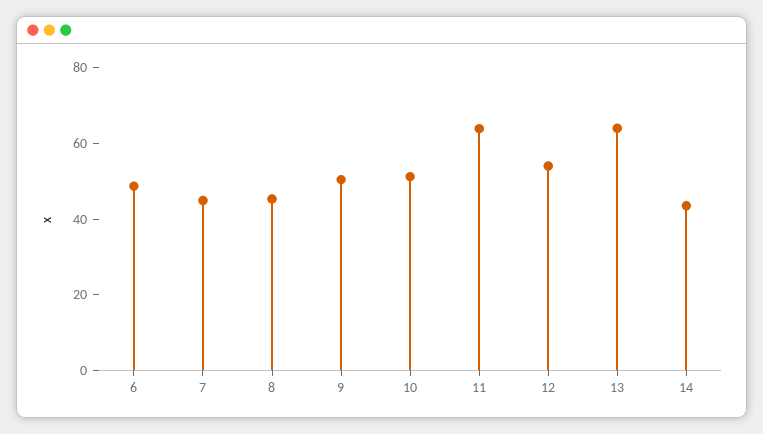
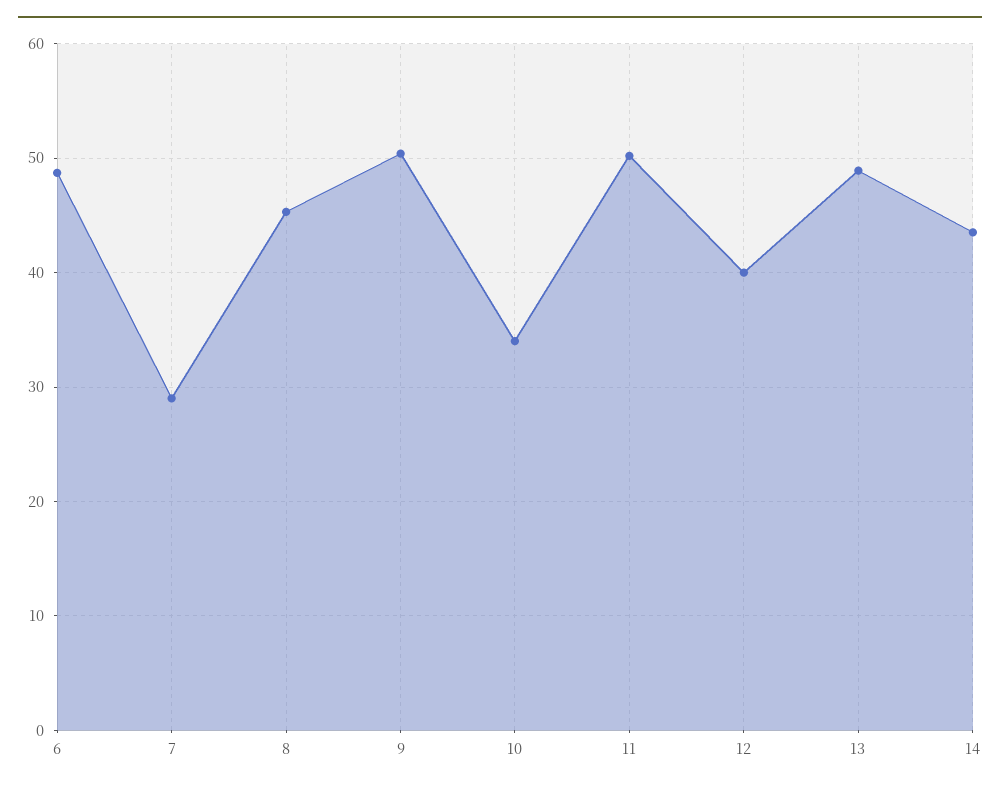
  {
    "6": 49,
-   "7": 45,
+   "7": 29,
    "8": 45,
    "9": 50,
-   "10": 50,
+   "10": 34,
-   "11": 65,
+   "11": 50,
-   "12": 55,
+   "12": 40,
-   "13": 65,
+   "13": 49,
    "14": 44
  }

